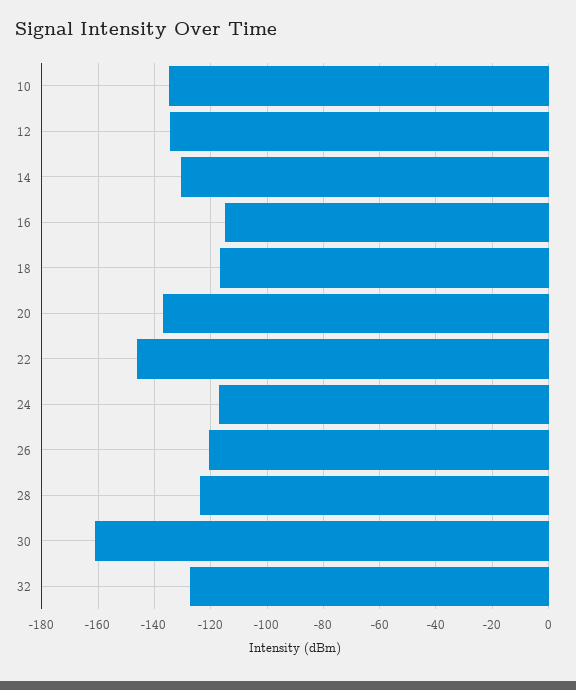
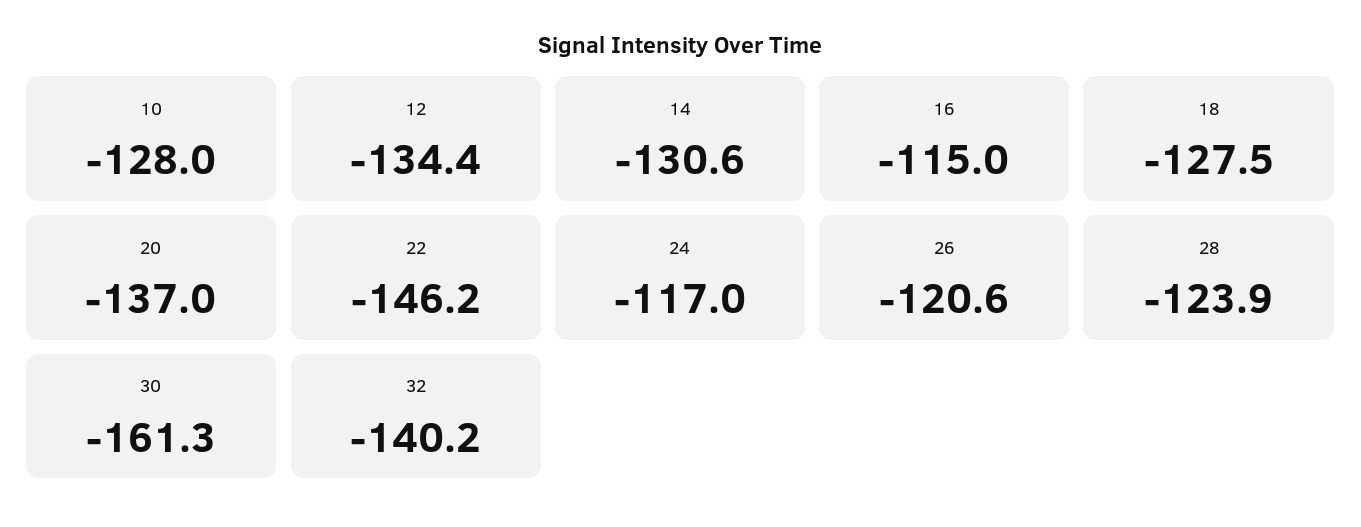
  {
-   "10": -135,
+   "10": -128,
    "12": -134.4,
    "14": -130.6,
    "16": -115,
-   "18": -117.5,
+   "18": -127.5,
    "20": -137,
    "22": -146.2,
    "24": -117,
    "26": -120.6,
    "28": -123.9,
    "30": -161.3,
-   "32": -127.5
+   "32": -140.2
  }

